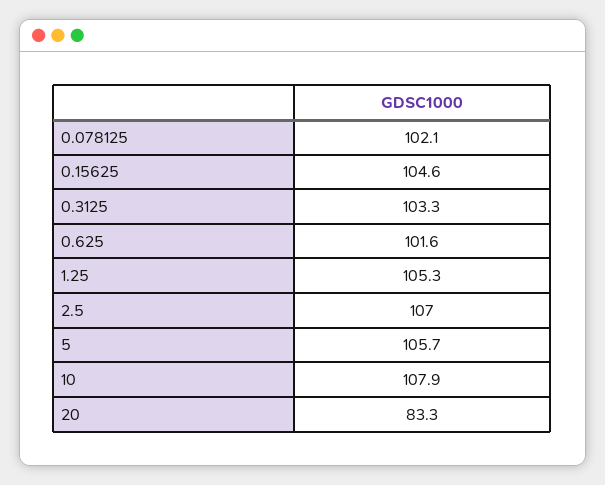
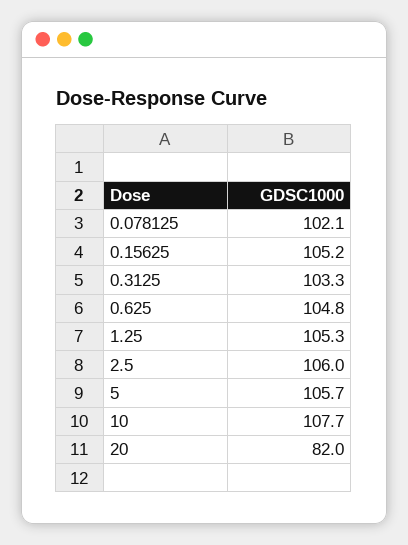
  {
    "0.078125": 102.1,
-   "0.15625": 104.6,
+   "0.15625": 105.2,
    "0.3125": 103.3,
-   "0.625": 101.6,
+   "0.625": 104.8,
    "1.25": 105.3,
-   "2.5": 107,
+   "2.5": 106,
    "5": 105.7,
-   "10": 107.9,
+   "10": 107.7,
-   "20": 83.3
+   "20": 82
  }

